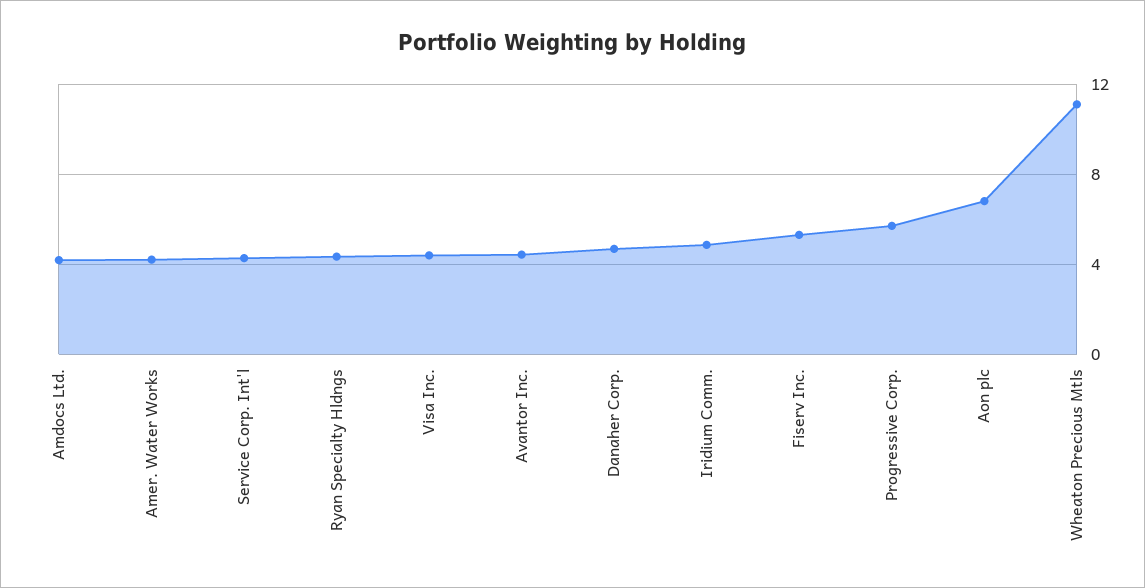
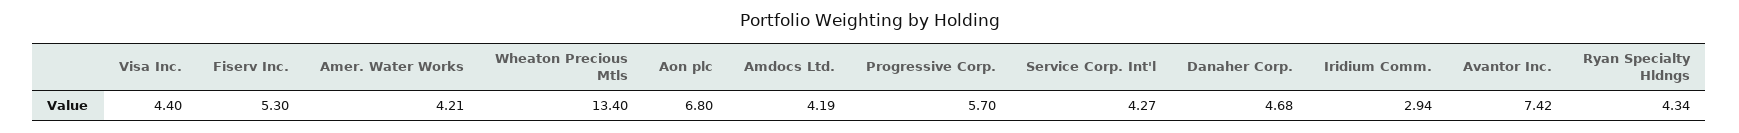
  {
    "Amdocs Ltd.": 4.19,
    "Amer. Water Works": 4.21,
    "Service Corp. Int'l": 4.27,
    "Ryan Specialty Hldngs": 4.34,
    "Visa Inc.": 4.4,
-   "Avantor Inc.": 4.5,
+   "Avantor Inc.": 7.42,
    "Danaher Corp.": 4.68,
-   "Iridium Comm.": 5,
+   "Iridium Comm.": 2.94,
    "Fiserv Inc.": 5.3,
    "Progressive Corp.": 5.7,
    "Aon plc": 6.8,
-   "Wheaton Precious Mtls": 11
+   "Wheaton Precious Mtls": 13.4
  }

